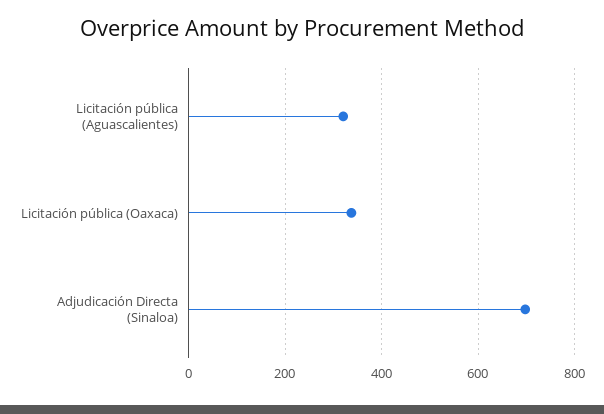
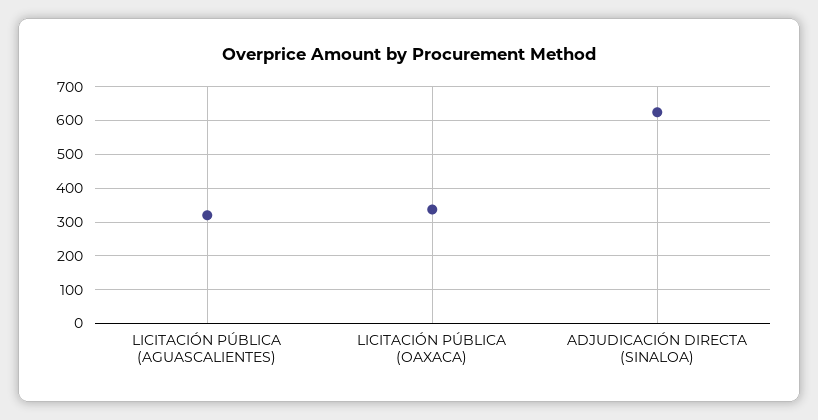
  {
    "Licitación pública (Aguascalientes)": 320,
    "Licitación pública (Oaxaca)": 340,
-   "Adjudicación Directa (Sinaloa)": 700
+   "Adjudicación Directa (Sinaloa)": 620
  }

